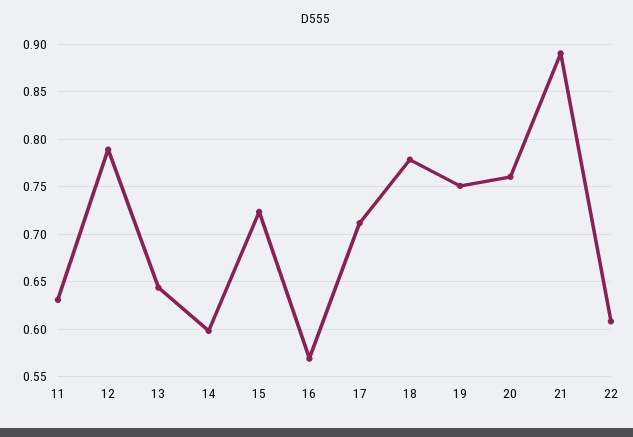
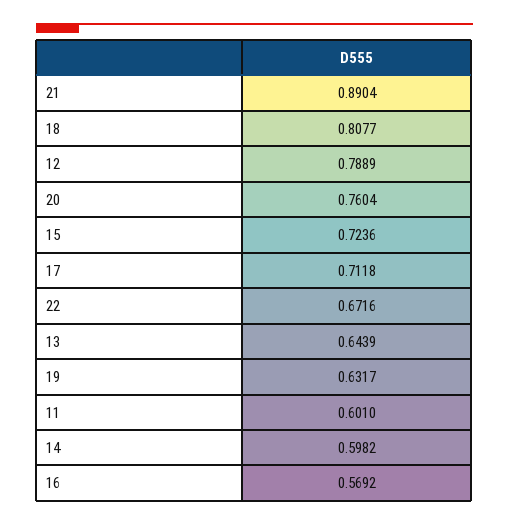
  {
-   "11": 0.63,
+   "11": 0.601,
    "12": 0.7889,
    "13": 0.6439,
    "14": 0.5982,
    "15": 0.7236,
    "16": 0.5692,
    "17": 0.7118,
-   "18": 0.78,
+   "18": 0.8077,
-   "19": 0.75,
+   "19": 0.6317,
    "20": 0.7604,
    "21": 0.8904,
-   "22": 0.61
+   "22": 0.6716
  }

